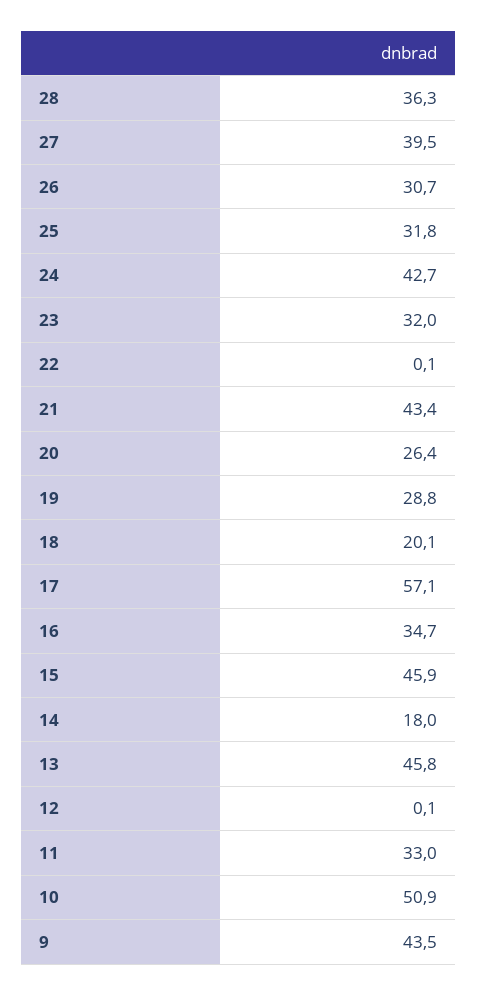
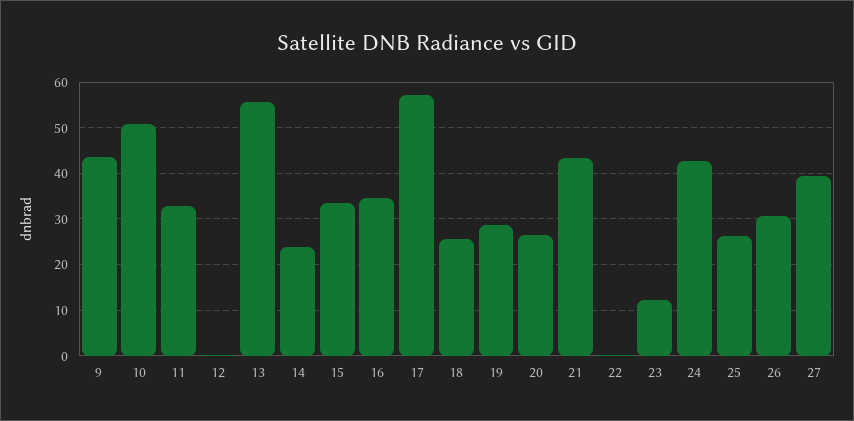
  {
-   "28": 36.3,
    "27": 39.5,
    "26": 30.7,
-   "25": 31.8,
+   "25": 26,
    "24": 42.7,
-   "23": 32,
+   "23": 12,
    "22": 0.1,
    "21": 43.4,
    "20": 26.4,
    "19": 28.8,
-   "18": 20.1,
+   "18": 26,
    "17": 57.1,
    "16": 34.7,
-   "15": 45.9,
+   "15": 34,
-   "14": 18,
+   "14": 24,
-   "13": 45.8,
+   "13": 56,
    "12": 0.1,
    "11": 33,
    "10": 50.9,
    "9": 43.5
  }

